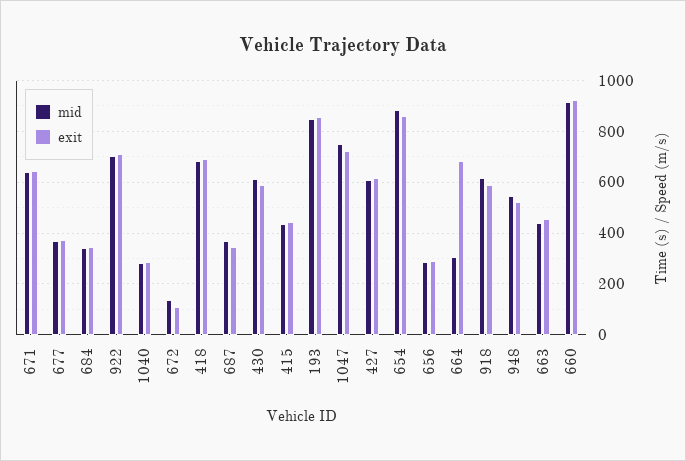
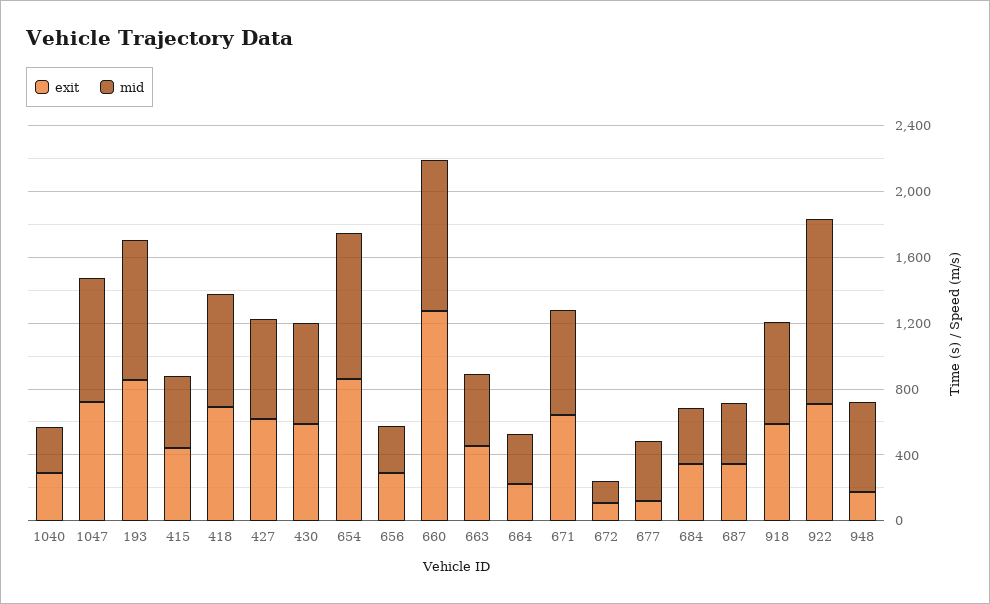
  {
    "mid": {
      "671": 650,
      "677": 375,
      "684": 350,
-     "922": 700,
+     "922": 1100,
      "1040": 275,
      "672": 125,
      "418": 675,
      "687": 375,
      "430": 625,
      "415": 425,
      "193": 850,
      "1047": 750,
      "427": 600,
      "654": 875,
      "656": 275,
      "664": 300,
      "918": 625,
      "948": 550,
      "663": 450,
      "660": 925
    },
    "exit": {
      "671": 650,
-     "677": 375,
+     "677": 100,
      "684": 350,
      "922": 700,
      "1040": 275,
      "672": 100,
      "418": 700,
      "687": 350,
      "430": 600,
      "415": 450,
      "193": 850,
      "1047": 725,
      "427": 625,
      "654": 850,
      "656": 300,
-     "664": 675,
+     "664": 200,
      "918": 600,
-     "948": 525,
+     "948": 200,
      "663": 450,
-     "660": 925
+     "660": 1300
    }
  }

